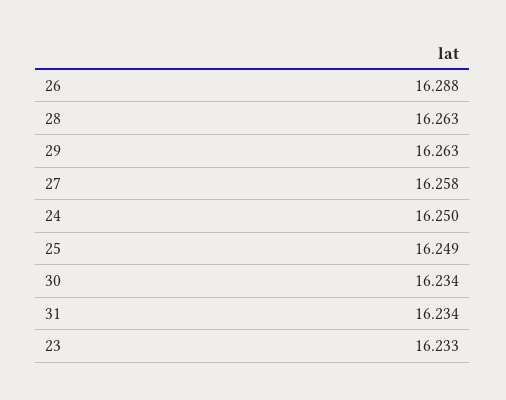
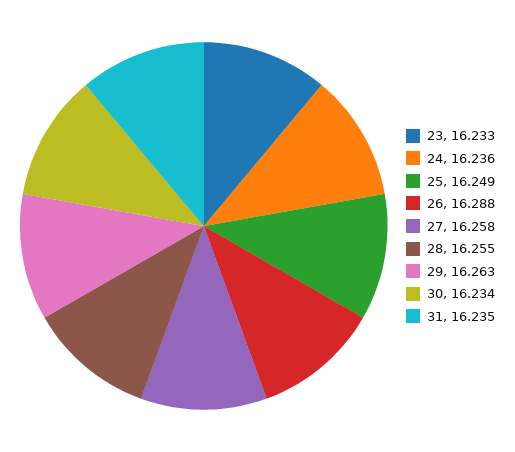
  {
    "26": 16.288,
-   "28": 16.263,
+   "28": 16.255,
    "29": 16.263,
    "27": 16.258,
-   "24": 16.25,
+   "24": 16.236,
    "25": 16.249,
    "30": 16.234,
-   "31": 16.234,
+   "31": 16.235,
    "23": 16.233
  }

